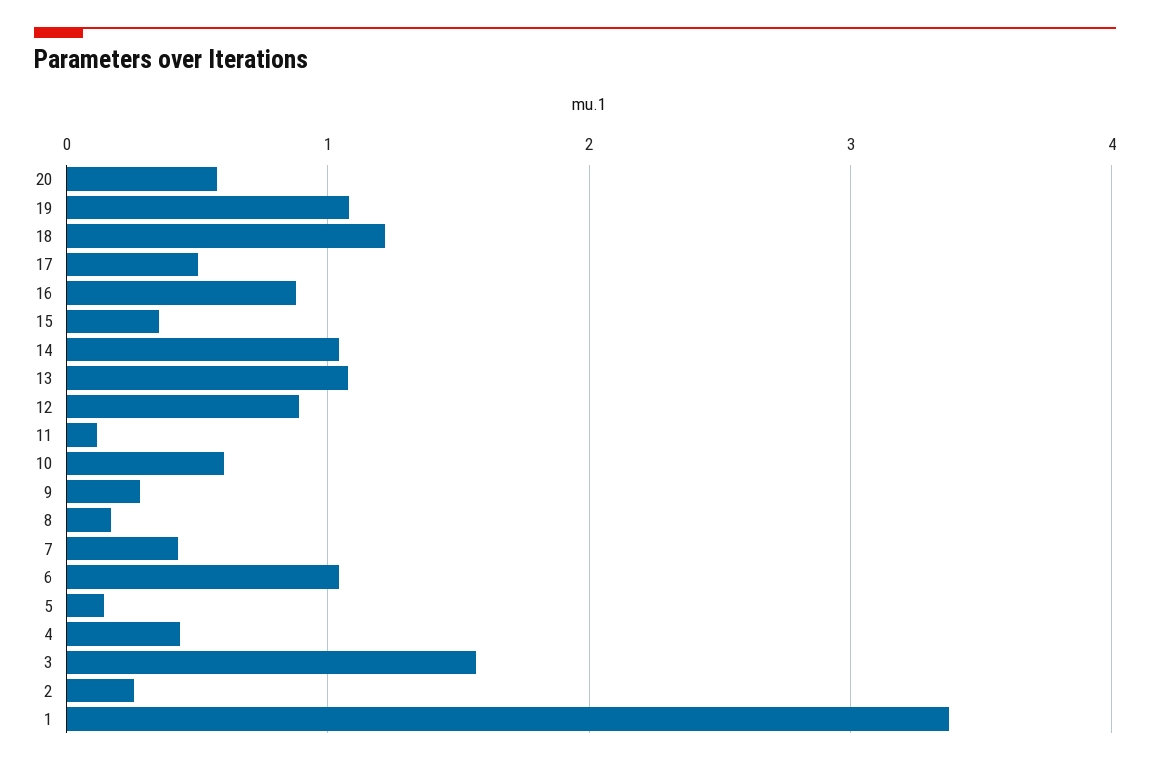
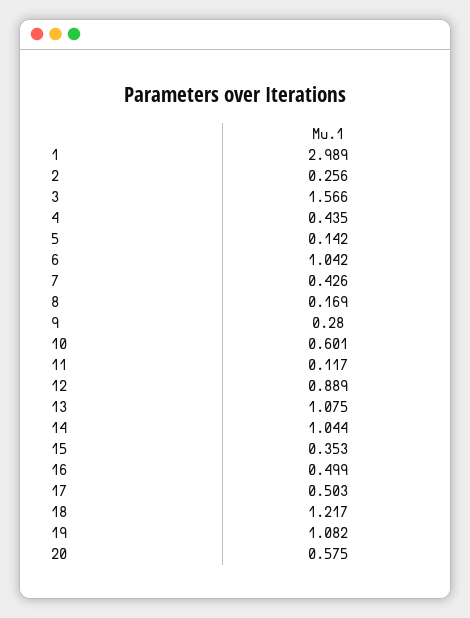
  {
    "20": 0.575,
    "19": 1.082,
    "18": 1.217,
    "17": 0.503,
-   "16": 0.9,
+   "16": 0.499,
    "15": 0.353,
    "14": 1.044,
    "13": 1.075,
    "12": 0.889,
    "11": 0.117,
    "10": 0.601,
    "9": 0.28,
    "8": 0.169,
    "7": 0.426,
    "6": 1.042,
    "5": 0.142,
    "4": 0.435,
    "3": 1.566,
    "2": 0.256,
-   "1": 3.4
+   "1": 2.989
  }

